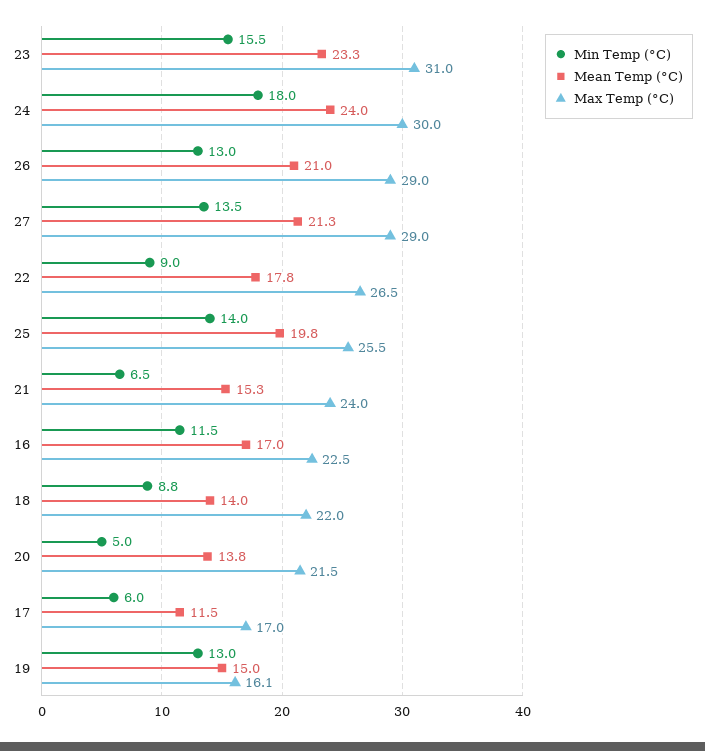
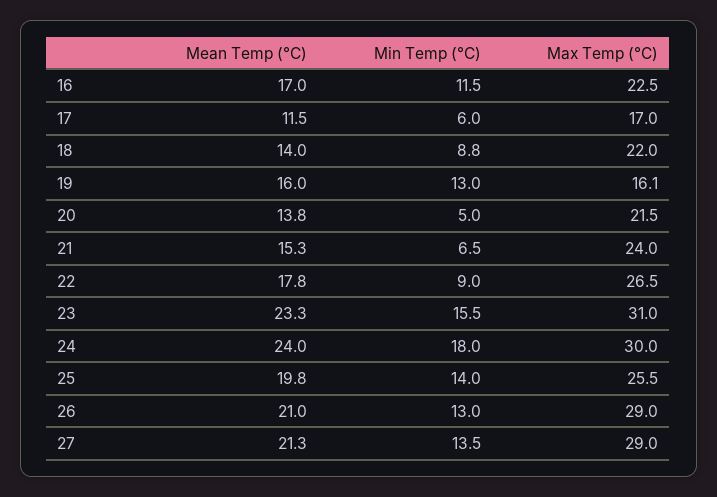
  {
    "Min Temp (°C)": {
      "23": 15.5,
      "24": 18,
      "26": 13,
      "27": 13.5,
      "22": 9,
      "25": 14,
      "21": 6.5,
      "16": 11.5,
      "18": 8.8,
      "20": 5,
      "17": 6,
      "19": 13
    },
    "Mean Temp (°C)": {
      "23": 23.3,
      "24": 24,
      "26": 21,
      "27": 21.3,
      "22": 17.8,
      "25": 19.8,
      "21": 15.3,
      "16": 17,
      "18": 14,
      "20": 13.8,
      "17": 11.5,
-     "19": 15
+     "19": 16
    },
    "Max Temp (°C)": {
      "23": 31,
      "24": 30,
      "26": 29,
      "27": 29,
      "22": 26.5,
      "25": 25.5,
      "21": 24,
      "16": 22.5,
      "18": 22,
      "20": 21.5,
      "17": 17,
      "19": 16.1
    }
  }

